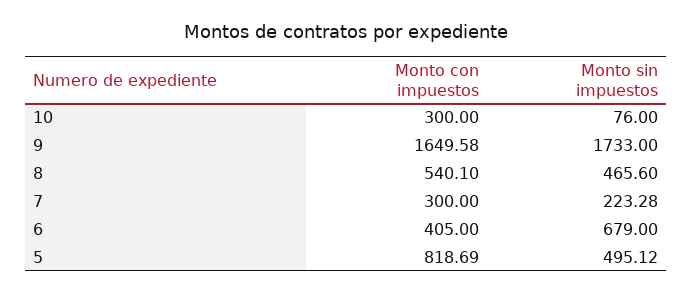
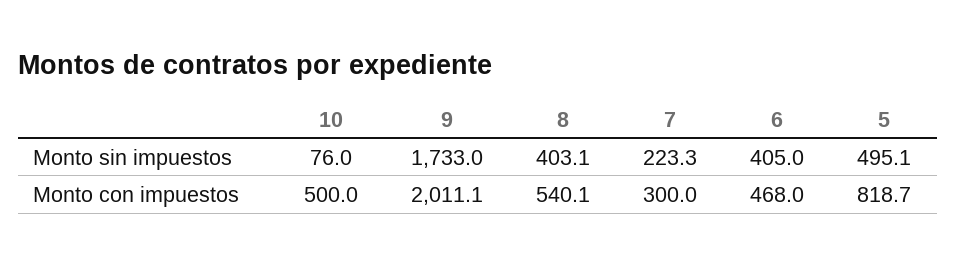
  {
    "Monto con impuestos": {
-     "10": 300,
+     "10": 500,
-     "9": 1649.58,
+     "9": 2011.1,
      "8": 540.1,
      "7": 300,
-     "6": 405,
+     "6": 468,
      "5": 818.69
    },
    "Monto sin impuestos": {
      "10": 76,
      "9": 1733,
-     "8": 465.6,
+     "8": 403.1,
      "7": 223.28,
-     "6": 679,
+     "6": 405,
      "5": 495.12
    }
  }

